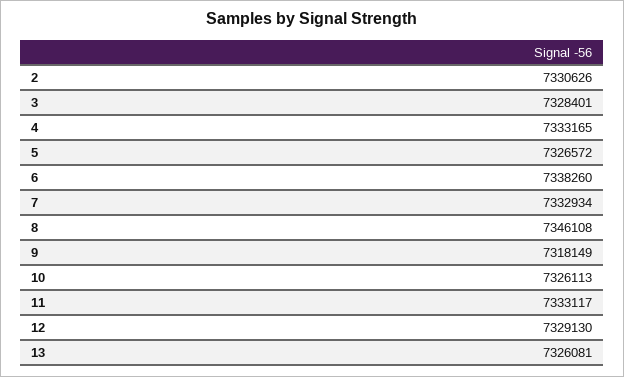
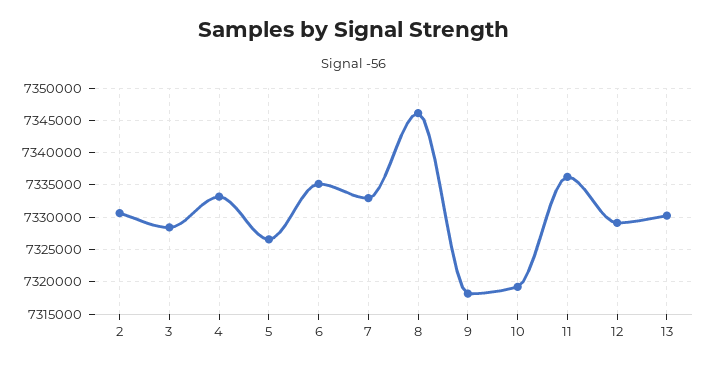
  {
    "2": 7330626,
    "3": 7328401,
    "4": 7333165,
    "5": 7326572,
-   "6": 7338260,
+   "6": 7335000,
    "7": 7332934,
    "8": 7346108,
    "9": 7318149,
-   "10": 7326113,
+   "10": 7319000,
-   "11": 7333117,
+   "11": 7336000,
    "12": 7329130,
-   "13": 7326081
+   "13": 7330000
  }

